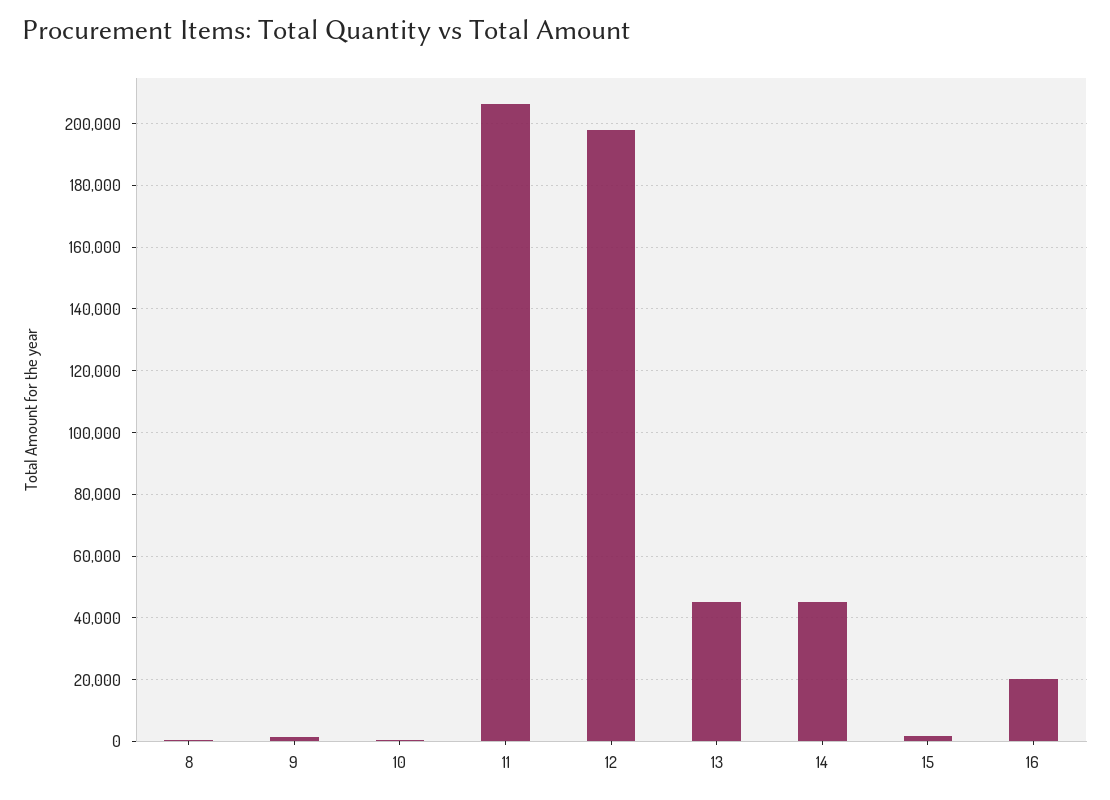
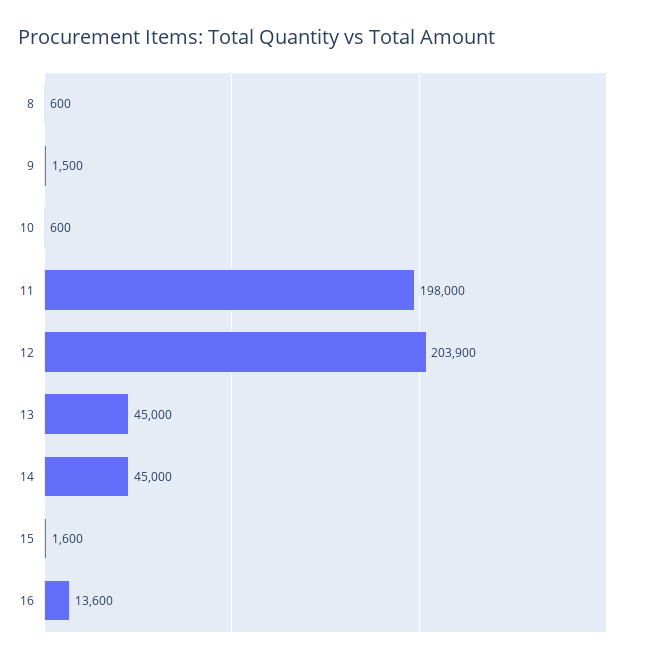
  {
    "8": 600,
    "9": 1500,
    "10": 600,
-   "11": 206000,
+   "11": 198000,
-   "12": 198000,
+   "12": 203900,
    "13": 45000,
    "14": 45000,
    "15": 1600,
-   "16": 20000
+   "16": 13600
  }

